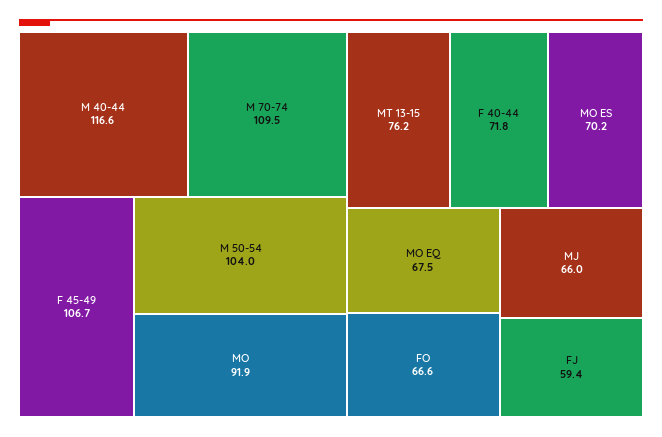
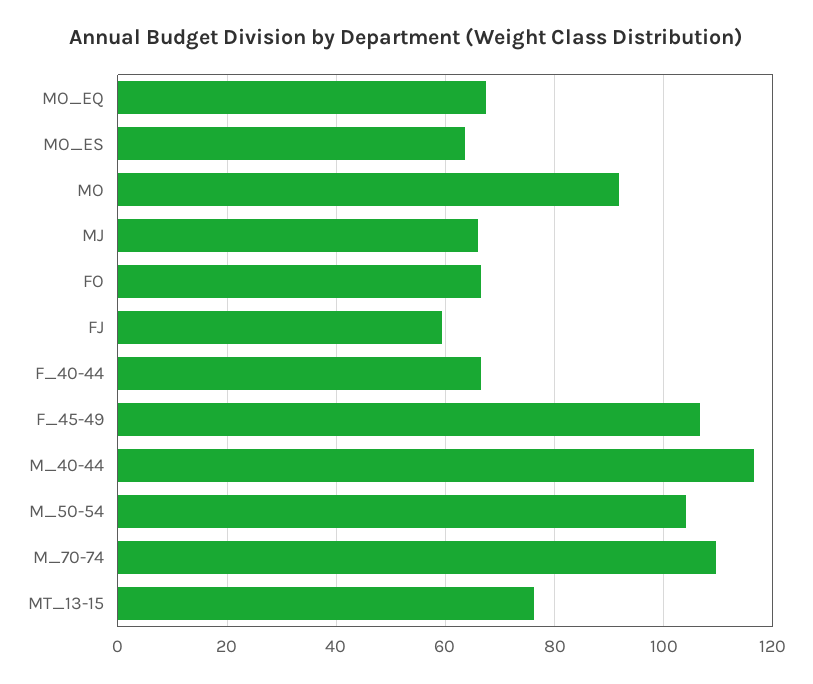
  {
    "M 40-44": 116.6,
    "M 70-74": 109.5,
    "F 45-49": 106.7,
    "M 50-54": 104,
    "MO": 91.9,
    "MT 13-15": 76.2,
-   "F 40-44": 71.8,
+   "F 40-44": 66,
-   "MO ES": 70.2,
+   "MO ES": 64,
    "MO EQ": 67.5,
    "FO": 66.6,
    "MJ": 66,
    "FJ": 59.4
  }

